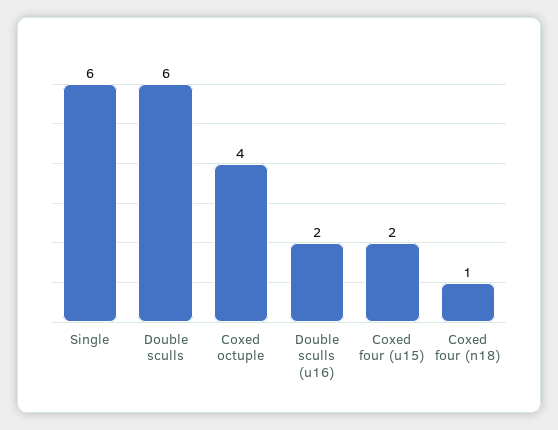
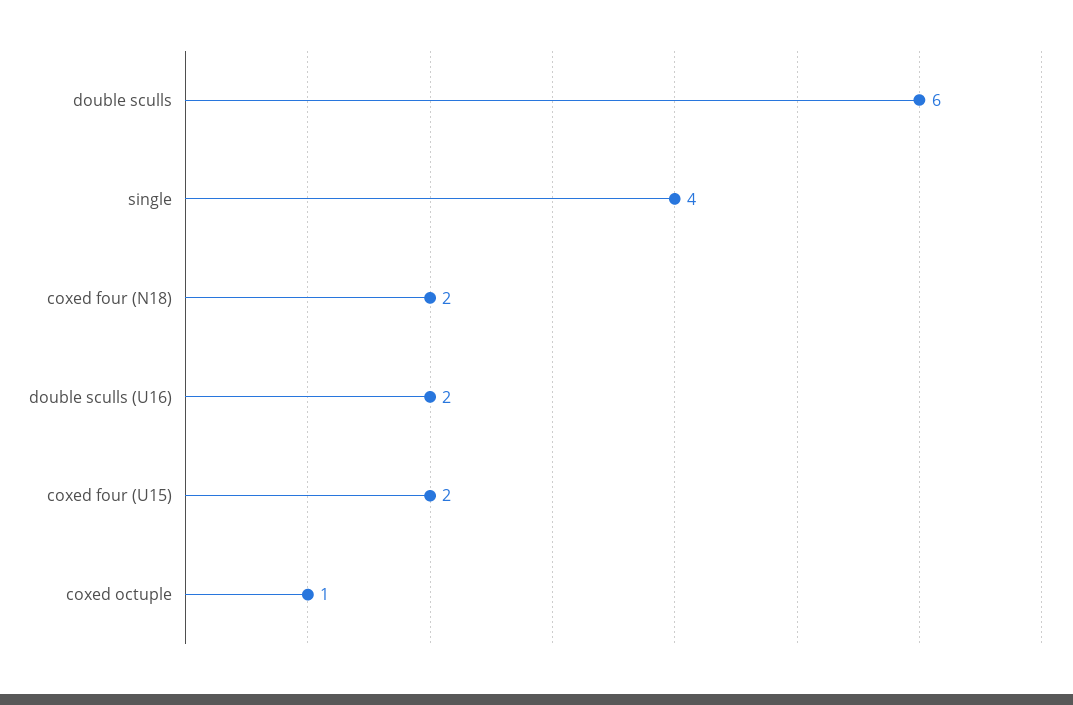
  {
-   "Single": 6,
+   "Single": 4,
    "Double sculls": 6,
-   "Coxed octuple": 4,
+   "Coxed octuple": 1,
    "Double sculls (u16)": 2,
    "Coxed four (u15)": 2,
-   "Coxed four (n18)": 1
+   "Coxed four (n18)": 2
  }

